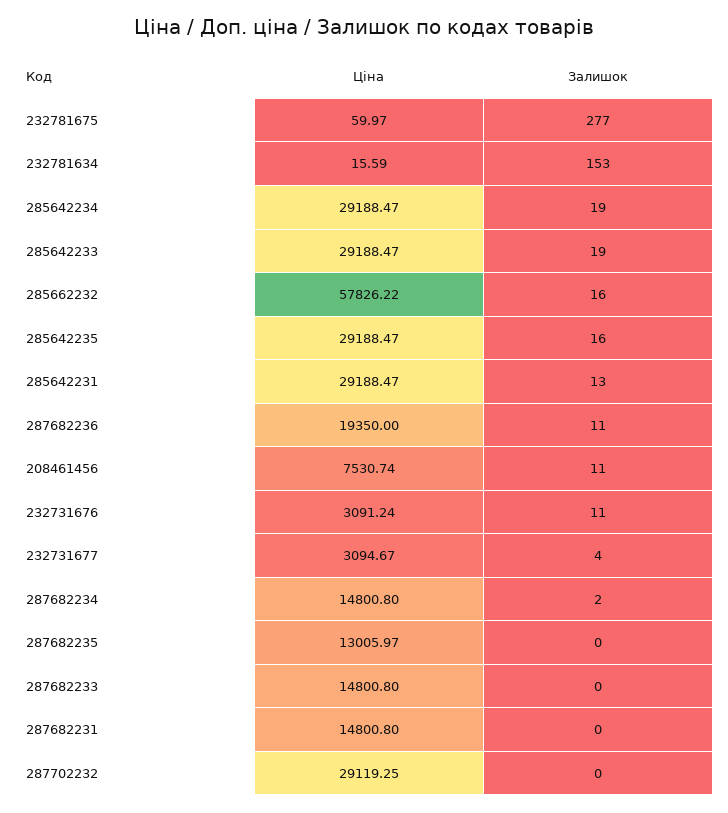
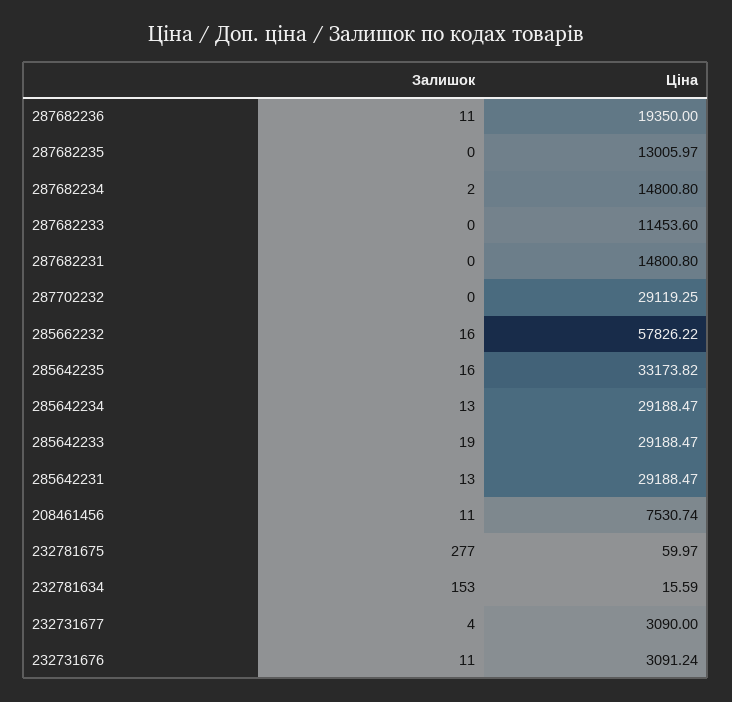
  {
    "Ціна": {
      "232781675": 59.97,
      "232781634": 15.59,
      "285642234": 29188.47,
      "285642233": 29188.47,
      "285662232": 57826.22,
-     "285642235": 29188.47,
+     "285642235": 33173.82,
      "285642231": 29188.47,
      "287682236": 19350,
      "208461456": 7530.74,
      "232731676": 3091.24,
-     "232731677": 3094.67,
+     "232731677": 3090,
      "287682234": 14800.8,
      "287682235": 13005.97,
-     "287682233": 14800.8,
+     "287682233": 11453.6,
      "287682231": 14800.8,
      "287702232": 29119.25
    },
    "Залишок": {
      "232781675": 277,
      "232781634": 153,
-     "285642234": 19,
+     "285642234": 13,
      "285642233": 19,
      "285662232": 16,
      "285642235": 16,
      "285642231": 13,
      "287682236": 11,
      "208461456": 11,
      "232731676": 11,
      "232731677": 4,
      "287682234": 2,
      "287682235": 0,
      "287682233": 0,
      "287682231": 0,
      "287702232": 0
    }
  }

